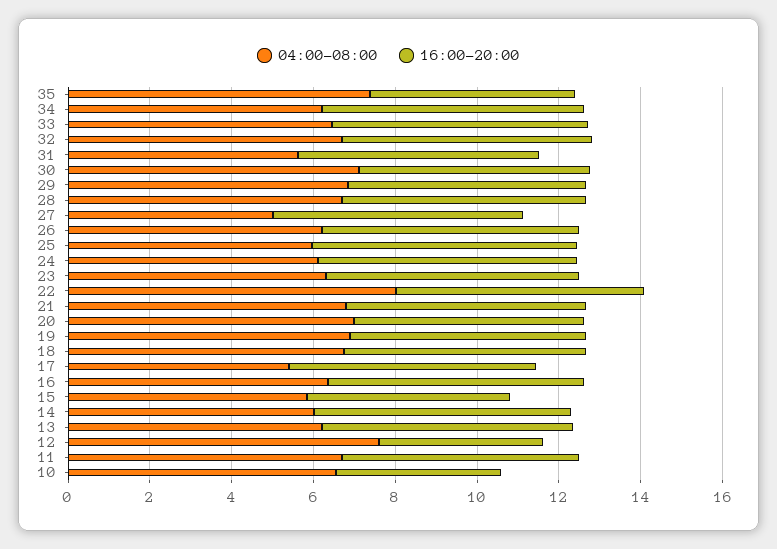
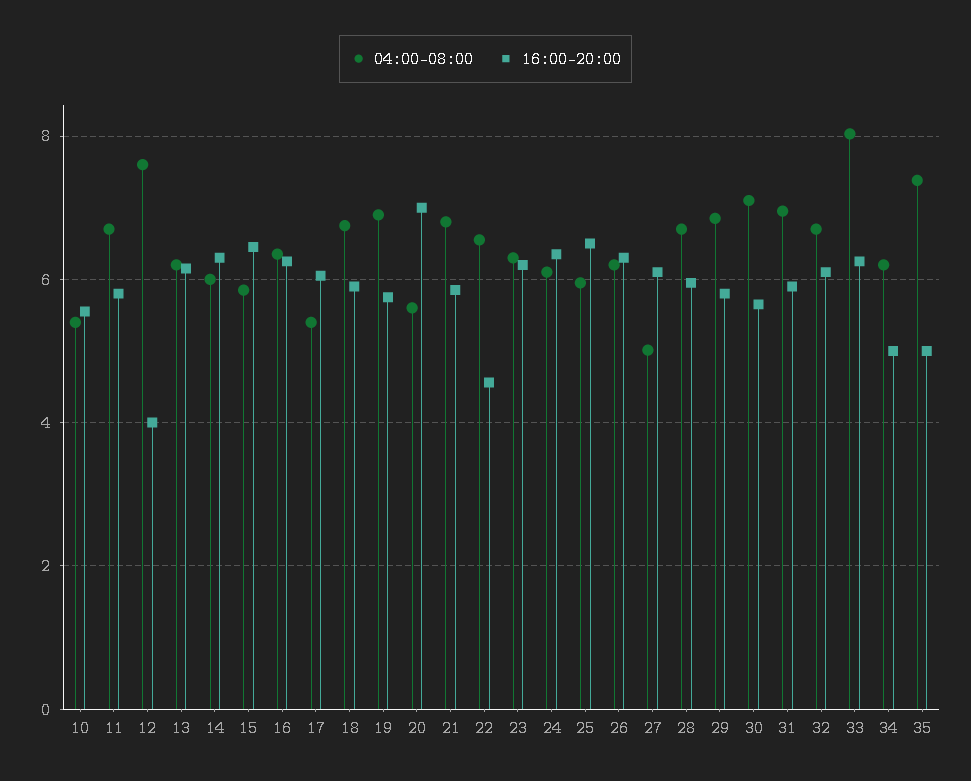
  {
    "04:00-08:00": {
      "35": 7.4,
      "34": 6.2,
-     "33": 6.5,
+     "33": 8,
      "32": 6.8,
-     "31": 5.5,
+     "31": 7,
      "30": 7.2,
      "29": 6.8,
      "28": 6.8,
      "27": 5,
      "26": 6.2,
      "25": 6,
      "24": 6.2,
      "23": 6.4,
-     "22": 8,
+     "22": 6.6,
      "21": 6.8,
-     "20": 7,
+     "20": 5.6,
      "19": 7,
      "18": 6.8,
      "17": 5.4,
      "16": 6.4,
      "15": 5.8,
      "14": 6,
      "13": 6.2,
      "12": 7.6,
      "11": 6.8,
-     "10": 6.5
+     "10": 5.4
    },
    "16:00-20:00": {
      "35": 5,
-     "34": 6.5,
+     "34": 5,
      "33": 6.2,
      "32": 6.2,
      "31": 6,
      "30": 5.6,
      "29": 5.8,
      "28": 6,
      "27": 6.2,
      "26": 6.4,
      "25": 6.6,
      "24": 6.4,
      "23": 6.2,
-     "22": 6,
+     "22": 4.6,
      "21": 5.8,
-     "20": 5.5,
+     "20": 7,
      "19": 5.8,
      "18": 6,
      "17": 6,
      "16": 6.2,
-     "15": 5,
+     "15": 6.4,
      "14": 6.4,
      "13": 6.2,
      "12": 4,
      "11": 5.8,
-     "10": 4
+     "10": 5.6
    }
  }

